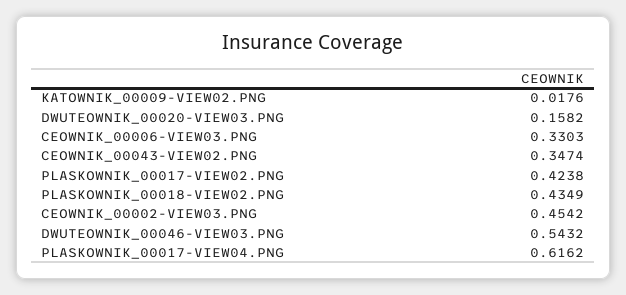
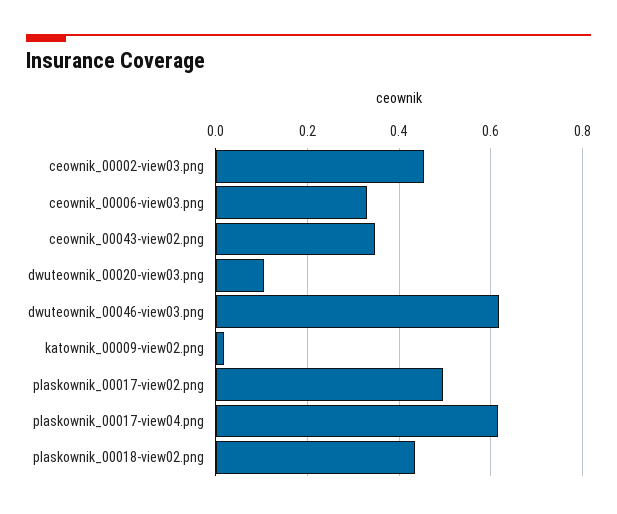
  {
    "KATOWNIK_00009-VIEW02.PNG": 0.0176,
-   "DWUTEOWNIK_00020-VIEW03.PNG": 0.1582,
+   "DWUTEOWNIK_00020-VIEW03.PNG": 0.1,
    "CEOWNIK_00006-VIEW03.PNG": 0.3303,
    "CEOWNIK_00043-VIEW02.PNG": 0.3474,
-   "PLASKOWNIK_00017-VIEW02.PNG": 0.4238,
+   "PLASKOWNIK_00017-VIEW02.PNG": 0.5,
    "PLASKOWNIK_00018-VIEW02.PNG": 0.4349,
    "CEOWNIK_00002-VIEW03.PNG": 0.4542,
-   "DWUTEOWNIK_00046-VIEW03.PNG": 0.5432,
+   "DWUTEOWNIK_00046-VIEW03.PNG": 0.62,
    "PLASKOWNIK_00017-VIEW04.PNG": 0.6162
  }

